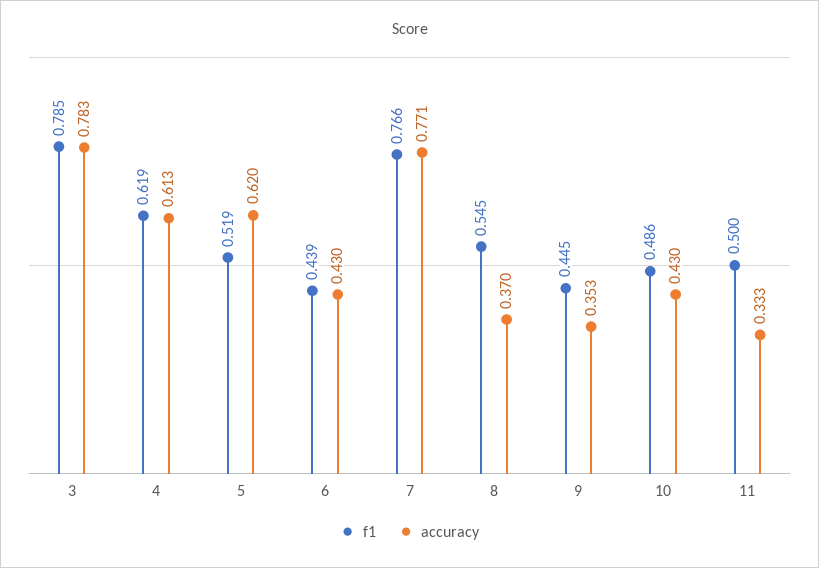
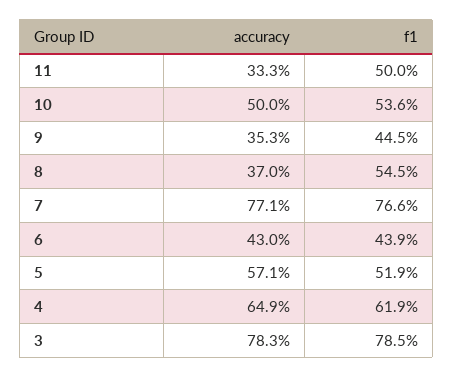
  {
    "f1": {
      "3": 0.785,
      "4": 0.619,
      "5": 0.519,
      "6": 0.439,
      "7": 0.766,
      "8": 0.545,
      "9": 0.445,
-     "10": 0.486,
+     "10": 0.536,
      "11": 0.5
    },
    "accuracy": {
      "3": 0.783,
-     "4": 0.613,
+     "4": 0.649,
-     "5": 0.62,
+     "5": 0.571,
      "6": 0.43,
      "7": 0.771,
      "8": 0.37,
      "9": 0.353,
-     "10": 0.43,
+     "10": 0.5,
      "11": 0.333
    }
  }

